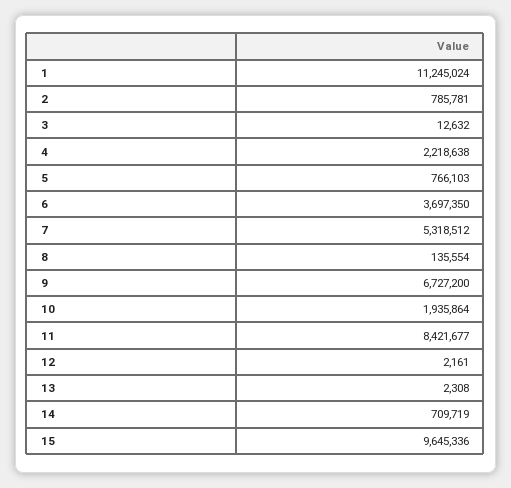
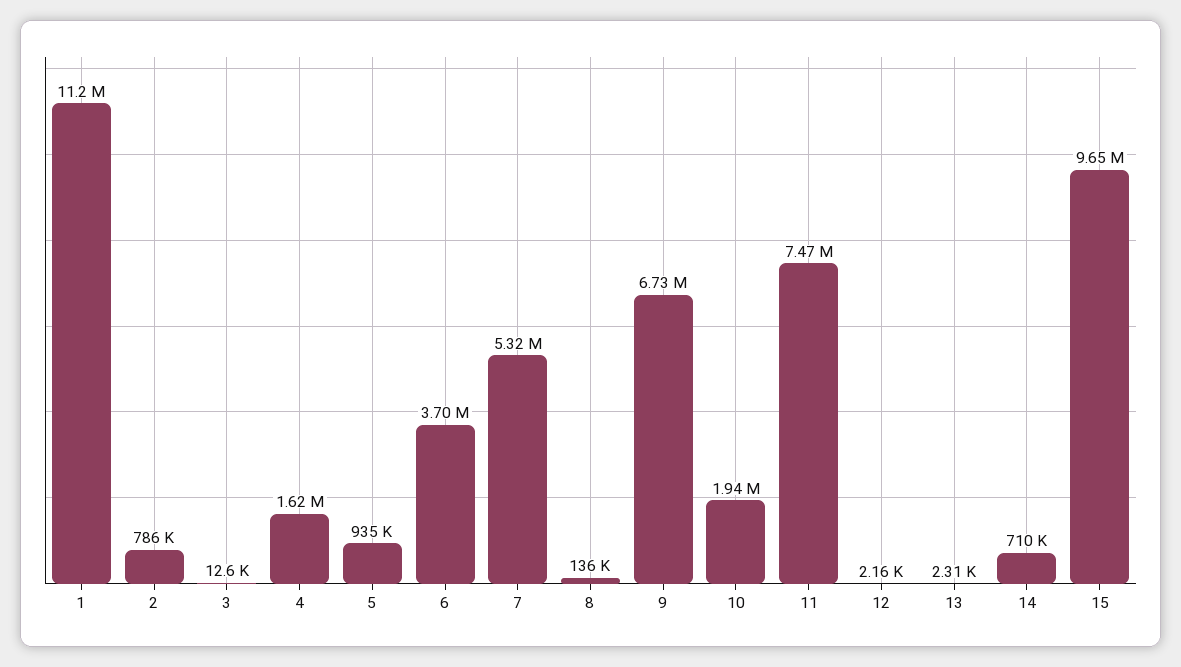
  {
    "1": 11245024,
    "2": 785781,
    "3": 12632,
-   "4": 2218638,
+   "4": 1620000,
-   "5": 766103,
+   "5": 935000,
    "6": 3697350,
    "7": 5318512,
    "8": 135554,
    "9": 6727200,
    "10": 1935864,
-   "11": 8421677,
+   "11": 7470000,
    "12": 2161,
    "13": 2308,
    "14": 709719,
    "15": 9645336
  }

